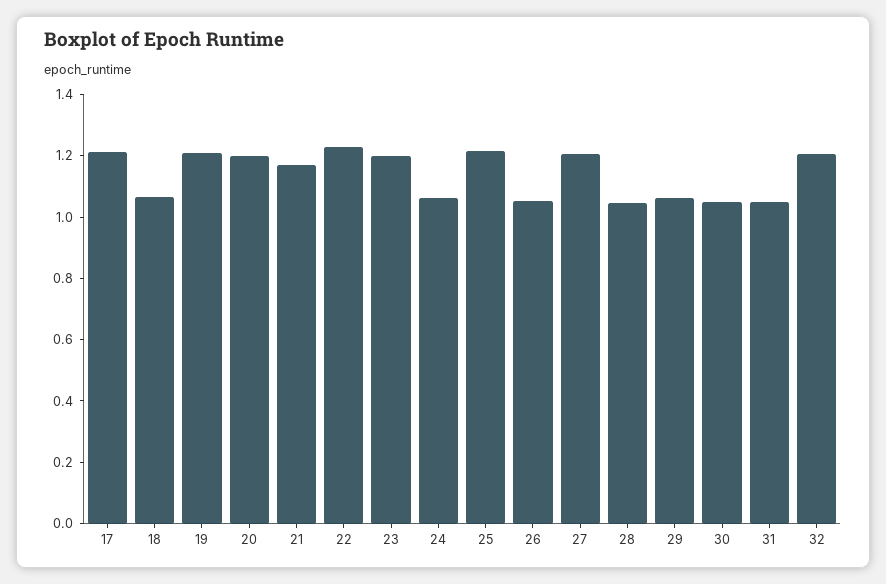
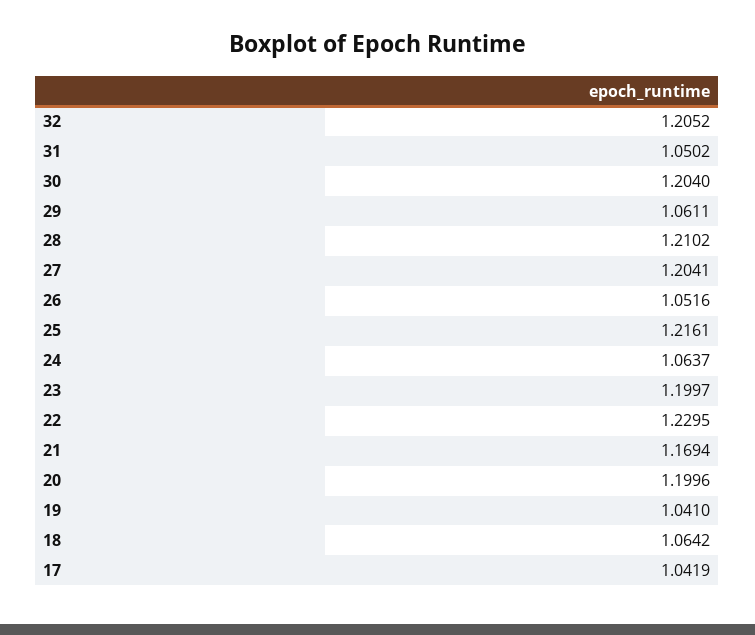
  {
-   "17": 1.2,
+   "17": 1.0419,
    "18": 1.0642,
-   "19": 1.2,
+   "19": 1.041,
    "20": 1.1996,
    "21": 1.1694,
    "22": 1.2295,
    "23": 1.1997,
    "24": 1.0637,
    "25": 1.2161,
    "26": 1.0516,
    "27": 1.2041,
-   "28": 1.05,
+   "28": 1.2102,
    "29": 1.0611,
-   "30": 1.05,
+   "30": 1.204,
    "31": 1.0502,
    "32": 1.2052
  }

